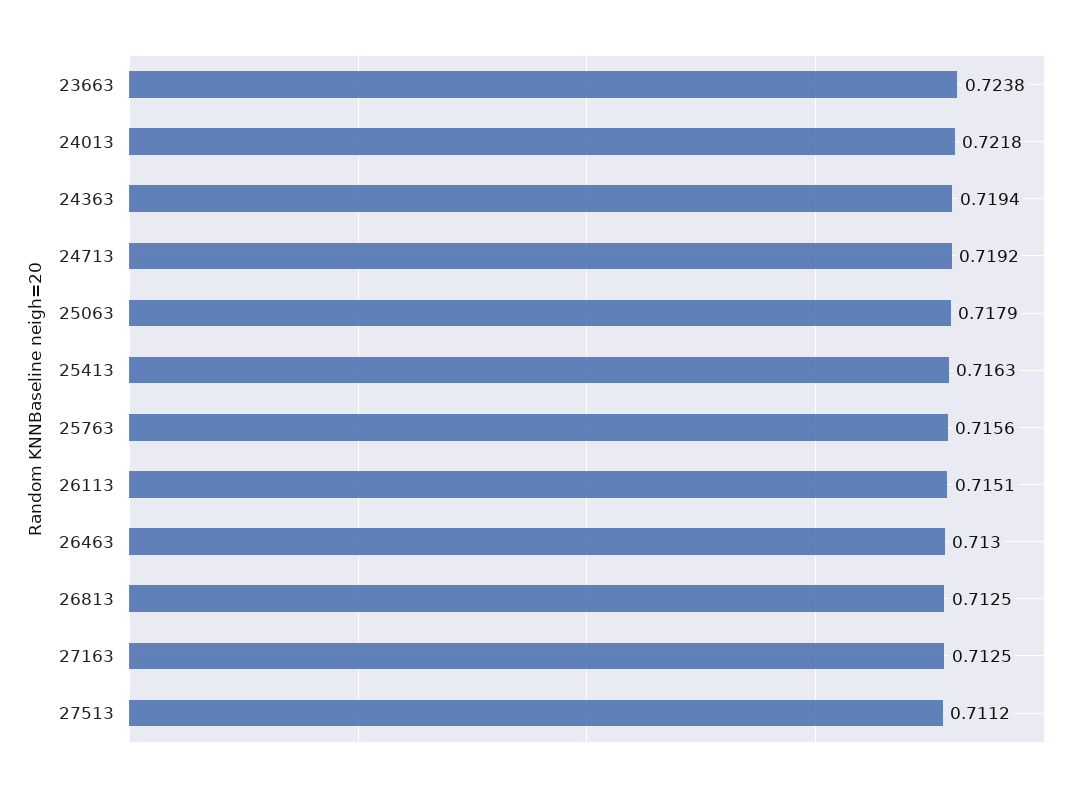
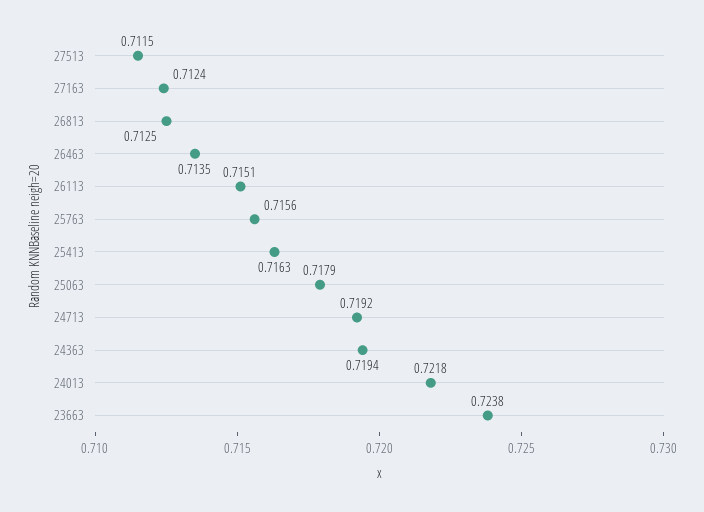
  {
    "23663": 0.7238,
    "24013": 0.7218,
    "24363": 0.7194,
    "24713": 0.7192,
    "25063": 0.7179,
    "25413": 0.7163,
    "25763": 0.7156,
    "26113": 0.7151,
-   "26463": 0.713,
+   "26463": 0.7135,
    "26813": 0.7125,
-   "27163": 0.7125,
+   "27163": 0.7124,
-   "27513": 0.7112
+   "27513": 0.7115
  }

